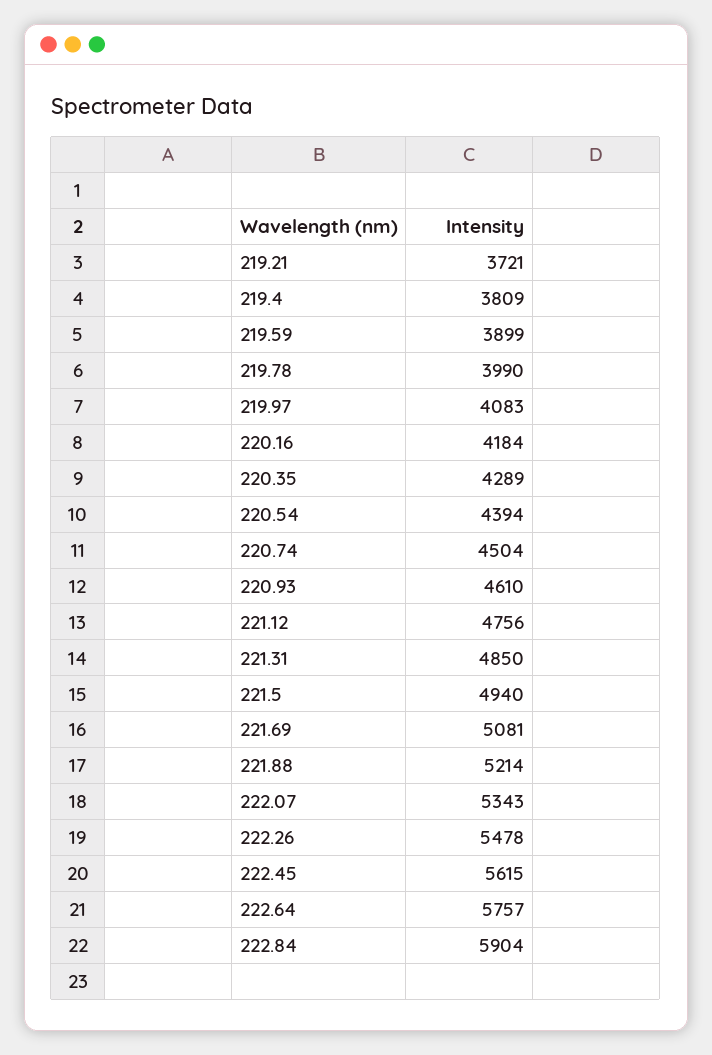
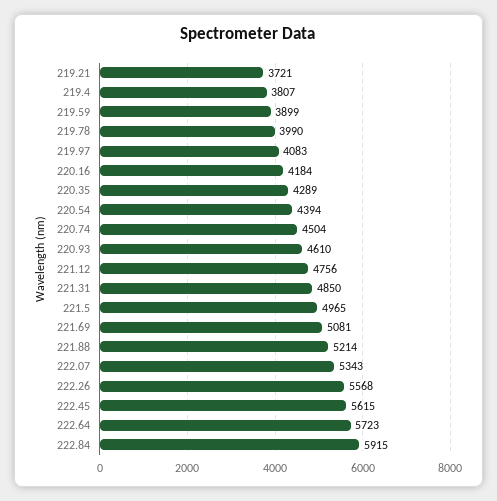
  {
    "219.21": 3721,
-   "219.4": 3809,
+   "219.4": 3807,
    "219.59": 3899,
    "219.78": 3990,
    "219.97": 4083,
    "220.16": 4184,
    "220.35": 4289,
    "220.54": 4394,
    "220.74": 4504,
    "220.93": 4610,
    "221.12": 4756,
    "221.31": 4850,
-   "221.5": 4940,
+   "221.5": 4965,
    "221.69": 5081,
    "221.88": 5214,
    "222.07": 5343,
-   "222.26": 5478,
+   "222.26": 5568,
    "222.45": 5615,
-   "222.64": 5757,
+   "222.64": 5723,
-   "222.84": 5904
+   "222.84": 5915
  }

